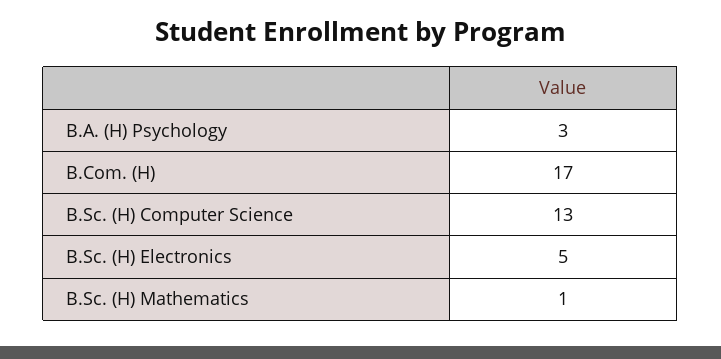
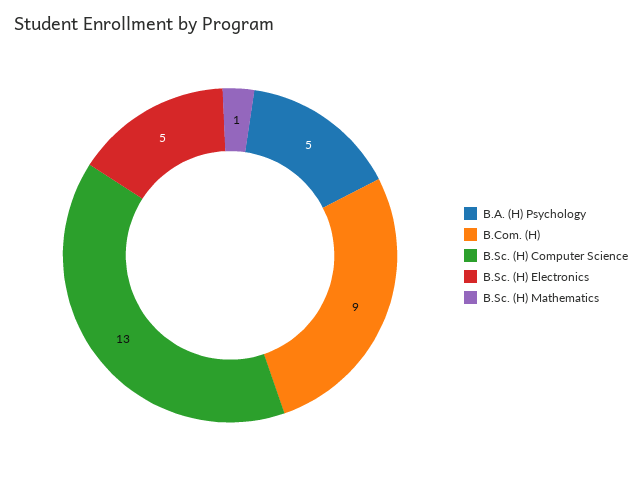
  {
-   "B.A. (H) Psychology": 3,
+   "B.A. (H) Psychology": 5,
-   "B.Com. (H)": 17,
+   "B.Com. (H)": 9,
    "B.Sc. (H) Computer Science": 13,
    "B.Sc. (H) Electronics": 5,
    "B.Sc. (H) Mathematics": 1
  }

